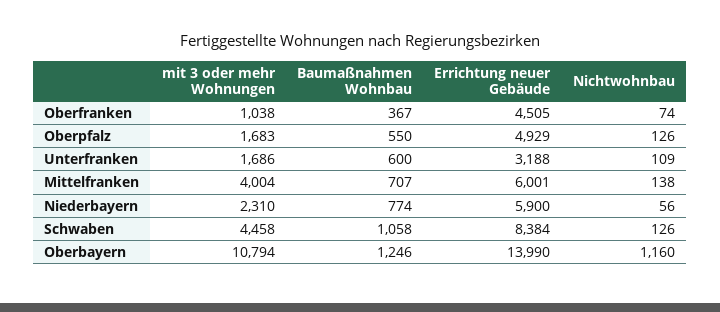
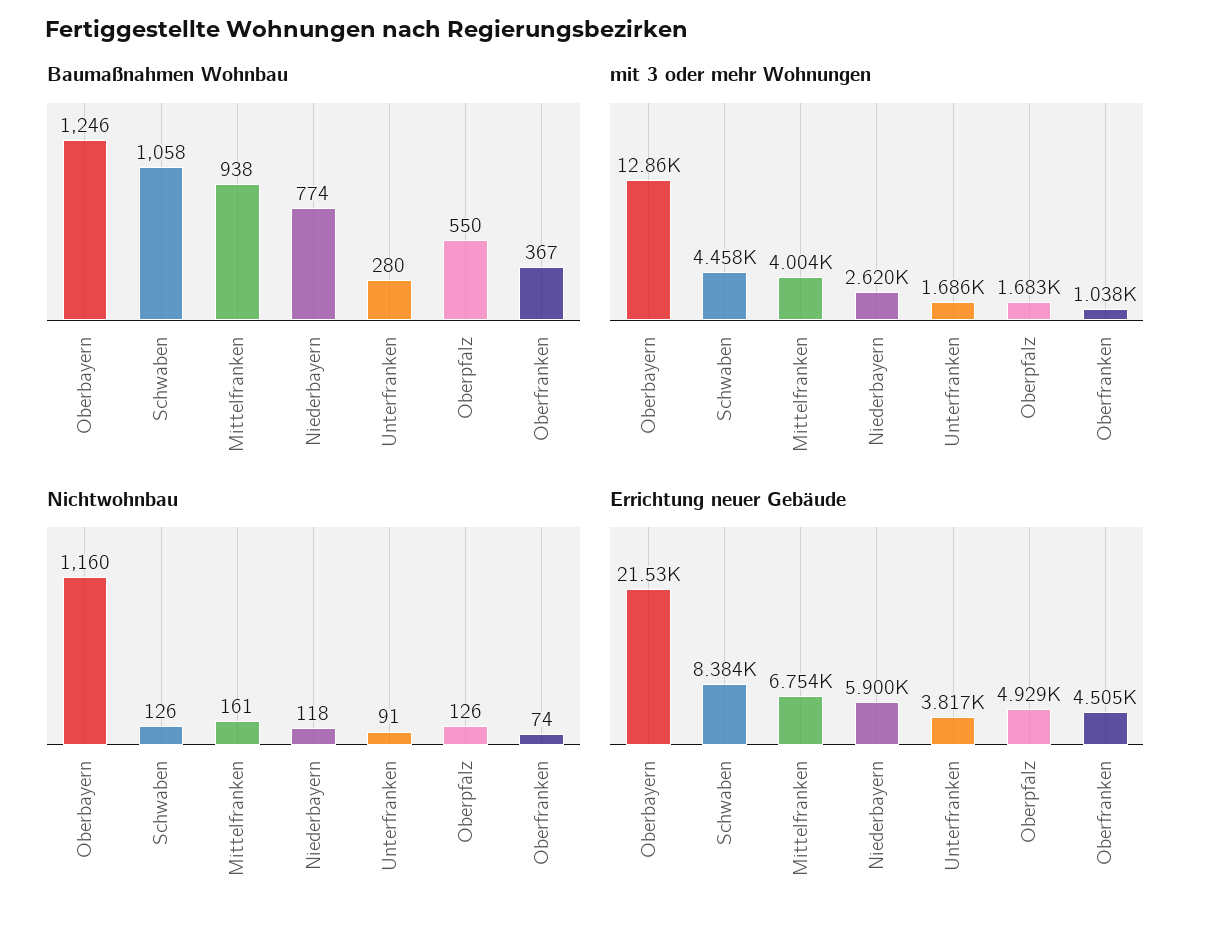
  {
    "mit 3 oder mehr Wohnungen": {
      "Oberfranken": 1038,
      "Oberpfalz": 1683,
      "Unterfranken": 1686,
      "Mittelfranken": 4004,
-     "Niederbayern": 2310,
+     "Niederbayern": 2620,
      "Schwaben": 4458,
-     "Oberbayern": 10794
+     "Oberbayern": 12860
    },
    "Baumaßnahmen Wohnbau": {
      "Oberfranken": 367,
      "Oberpfalz": 550,
-     "Unterfranken": 600,
+     "Unterfranken": 280,
-     "Mittelfranken": 707,
+     "Mittelfranken": 938,
      "Niederbayern": 774,
      "Schwaben": 1058,
      "Oberbayern": 1246
    },
    "Errichtung neuer Gebäude": {
      "Oberfranken": 4505,
      "Oberpfalz": 4929,
-     "Unterfranken": 3188,
+     "Unterfranken": 3817,
-     "Mittelfranken": 6001,
+     "Mittelfranken": 6754,
      "Niederbayern": 5900,
      "Schwaben": 8384,
-     "Oberbayern": 13990
+     "Oberbayern": 21530
    },
    "Nichtwohnbau": {
      "Oberfranken": 74,
      "Oberpfalz": 126,
-     "Unterfranken": 109,
+     "Unterfranken": 91,
-     "Mittelfranken": 138,
+     "Mittelfranken": 161,
-     "Niederbayern": 56,
+     "Niederbayern": 118,
      "Schwaben": 126,
      "Oberbayern": 1160
    }
  }

